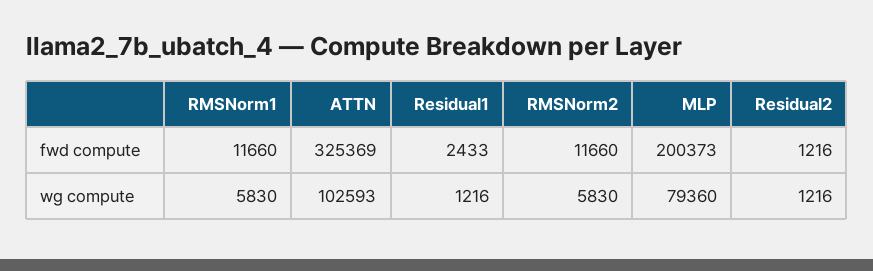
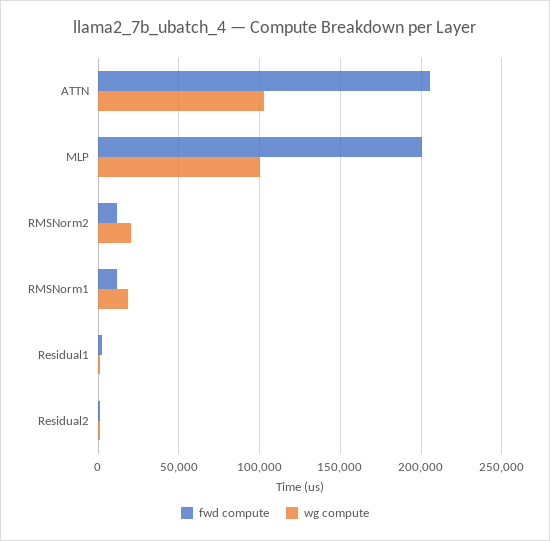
  {
    "fwd compute": {
      "RMSNorm1": 11660,
-     "ATTN": 325369,
+     "ATTN": 205000,
      "Residual1": 2433,
      "RMSNorm2": 11660,
      "MLP": 200373,
      "Residual2": 1216
    },
    "wg compute": {
-     "RMSNorm1": 5830,
+     "RMSNorm1": 20000,
      "ATTN": 102593,
      "Residual1": 1216,
-     "RMSNorm2": 5830,
+     "RMSNorm2": 20000,
-     "MLP": 79360,
+     "MLP": 100000,
      "Residual2": 1216
    }
  }

